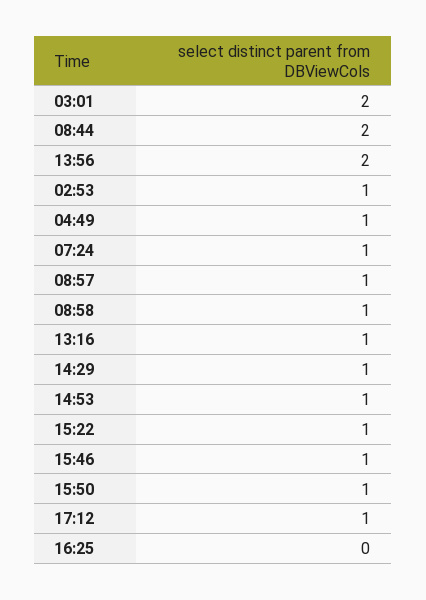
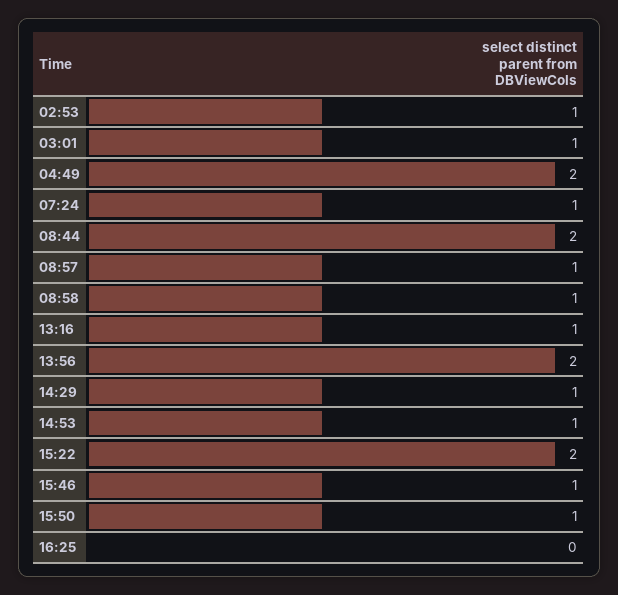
  {
-   "03:01": 2,
+   "03:01": 1,
    "08:44": 2,
    "13:56": 2,
    "02:53": 1,
-   "04:49": 1,
+   "04:49": 2,
    "07:24": 1,
    "08:57": 1,
    "08:58": 1,
    "13:16": 1,
    "14:29": 1,
    "14:53": 1,
-   "15:22": 1,
+   "15:22": 2,
    "15:46": 1,
    "15:50": 1,
-   "17:12": 1,
    "16:25": 0
  }

